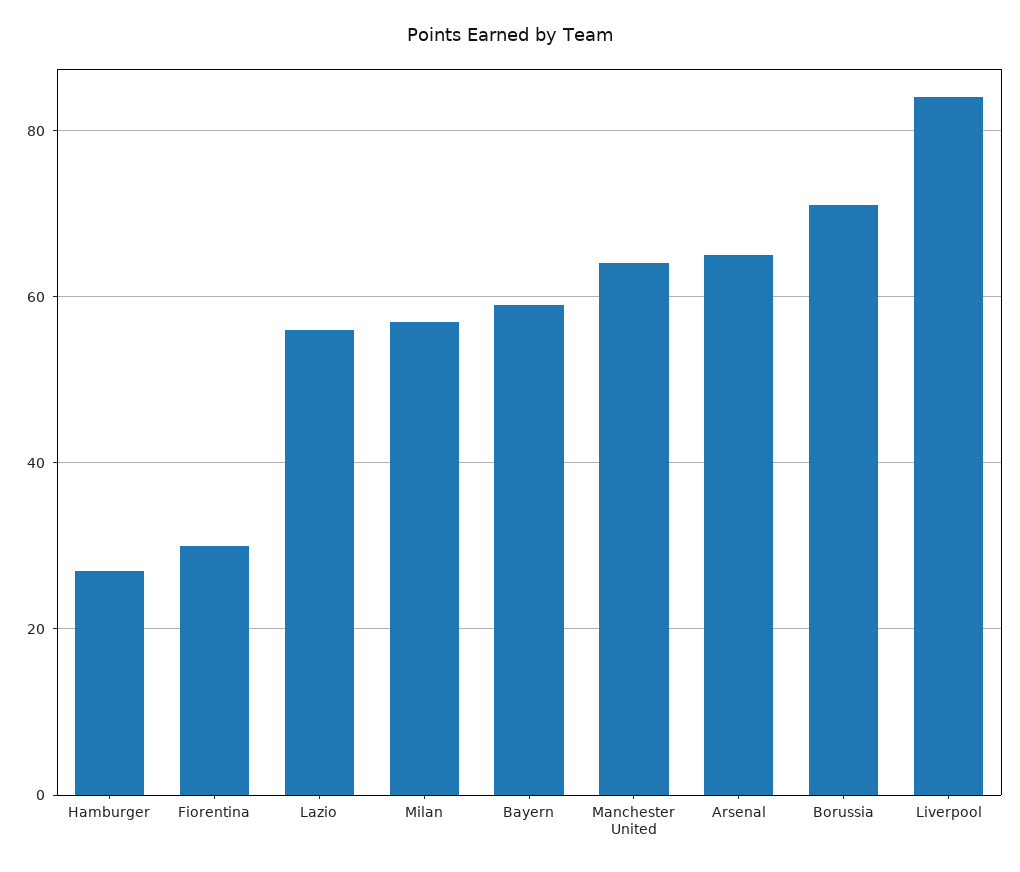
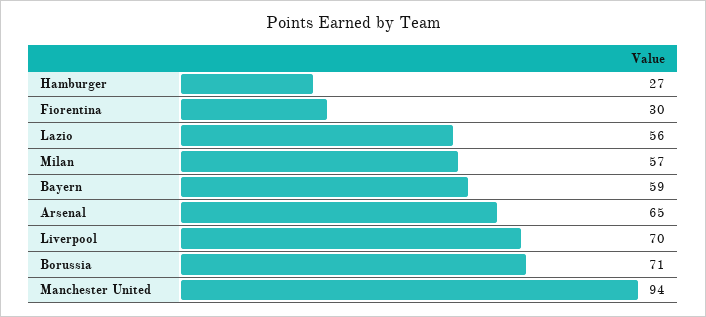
  {
    "Hamburger": 27,
    "Fiorentina": 30,
    "Lazio": 56,
    "Milan": 57,
    "Bayern": 59,
-   "Manchester United": 65,
+   "Manchester United": 94,
    "Arsenal": 65,
    "Borussia": 71,
-   "Liverpool": 85
+   "Liverpool": 70
  }

